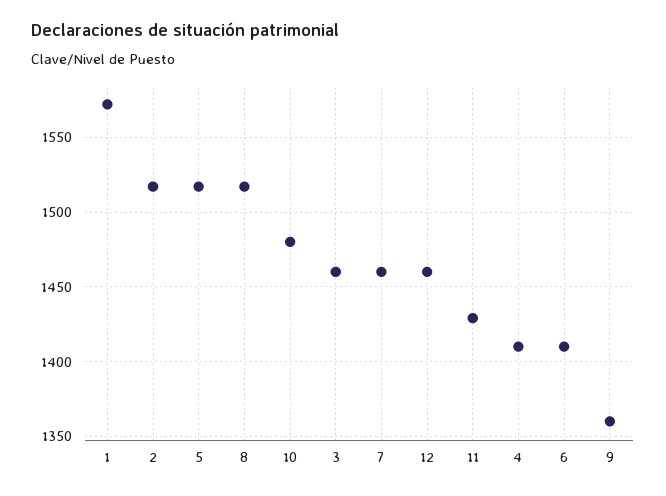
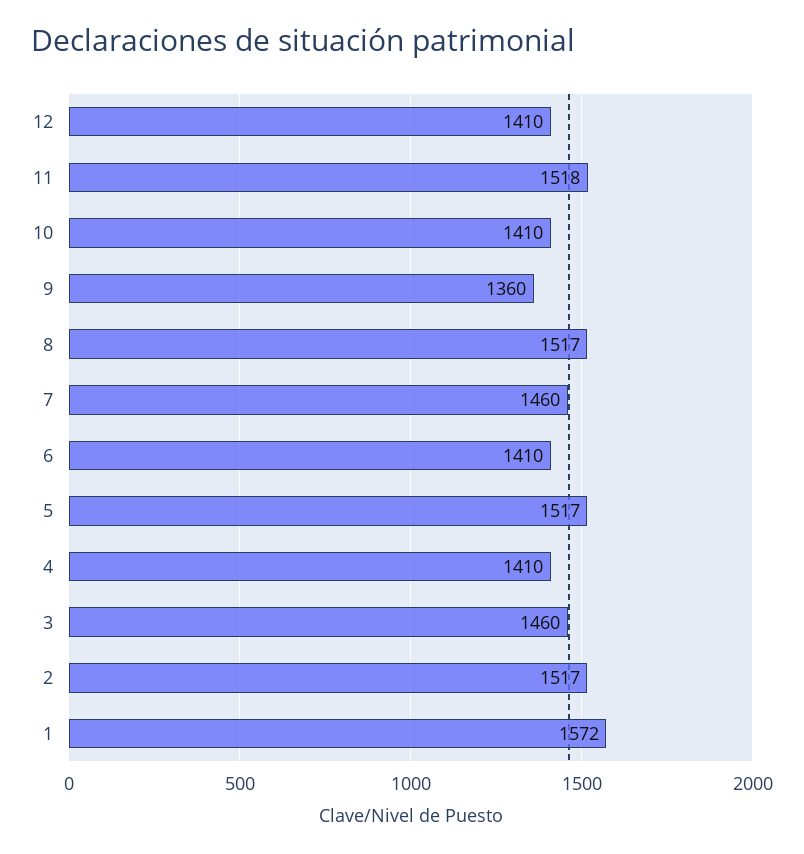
  {
    "1": 1572,
    "2": 1517,
    "5": 1517,
    "8": 1517,
-   "10": 1480,
+   "10": 1410,
    "3": 1460,
    "7": 1460,
-   "12": 1460,
+   "12": 1410,
-   "11": 1430,
+   "11": 1518,
    "4": 1410,
    "6": 1410,
    "9": 1360
  }

